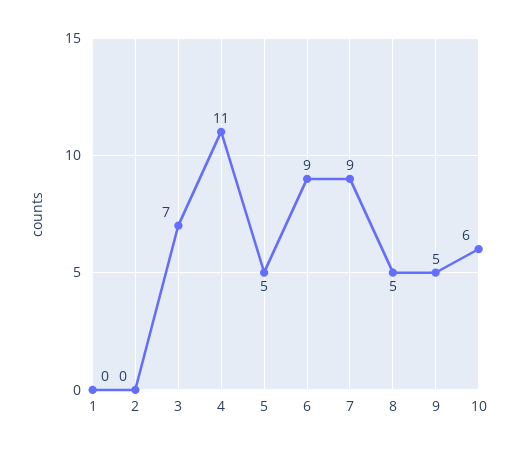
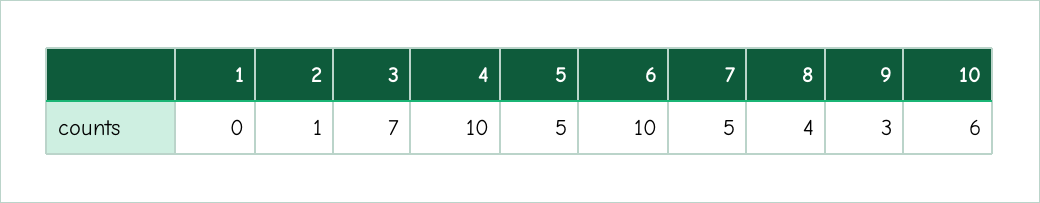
  {
    "1": 0,
-   "2": 0,
+   "2": 1,
    "3": 7,
-   "4": 11,
+   "4": 10,
    "5": 5,
-   "6": 9,
+   "6": 10,
-   "7": 9,
+   "7": 5,
-   "8": 5,
+   "8": 4,
-   "9": 5,
+   "9": 3,
    "10": 6
  }

